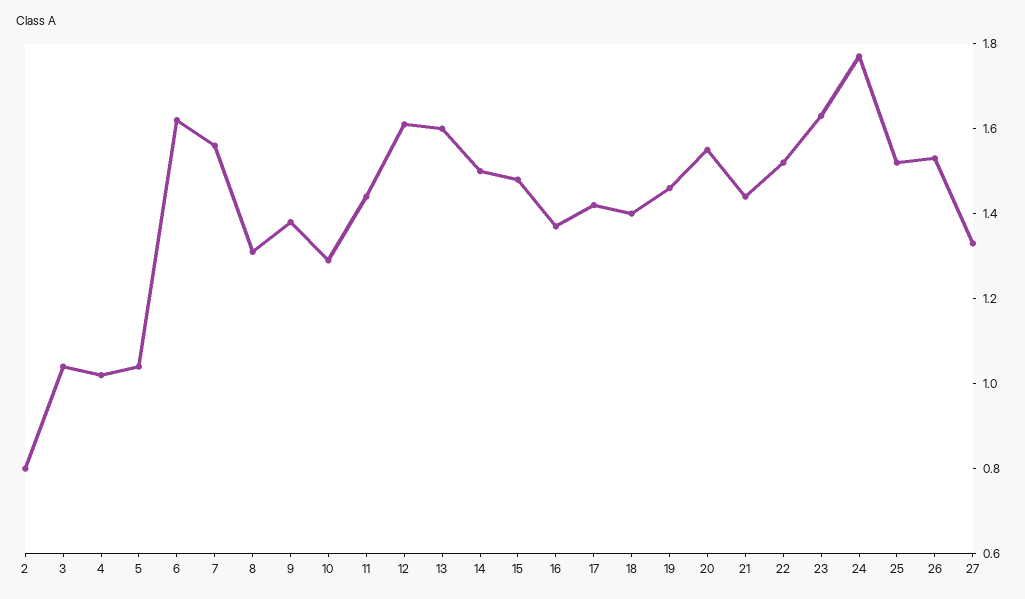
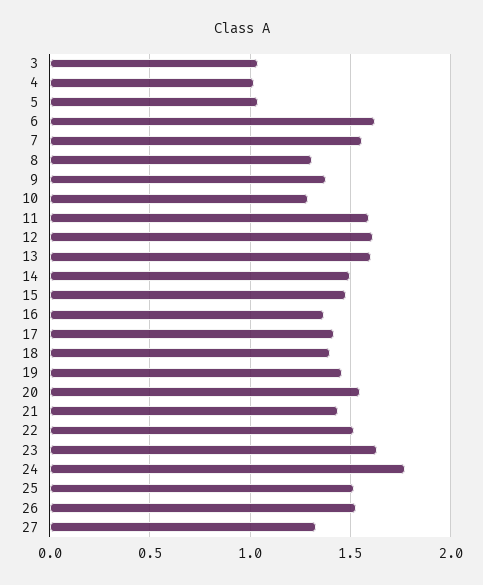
  {
-   "2": 0.8,
    "3": 1.05,
    "4": 1,
    "5": 1.05,
    "6": 1.6,
    "7": 1.55,
    "8": 1.3,
    "9": 1.4,
    "10": 1.3,
-   "11": 1.45,
+   "11": 1.6,
    "12": 1.6,
    "13": 1.6,
    "14": 1.5,
    "15": 1.5,
    "16": 1.35,
    "17": 1.4,
    "18": 1.4,
    "19": 1.45,
    "20": 1.55,
    "21": 1.45,
    "22": 1.5,
    "23": 1.65,
    "24": 1.75,
    "25": 1.5,
    "26": 1.55,
    "27": 1.35
  }

